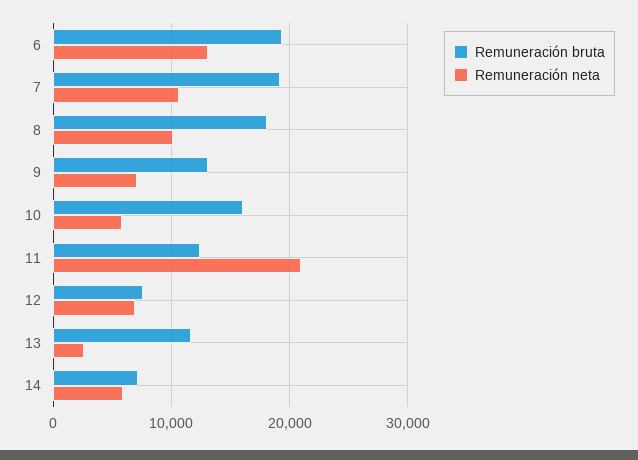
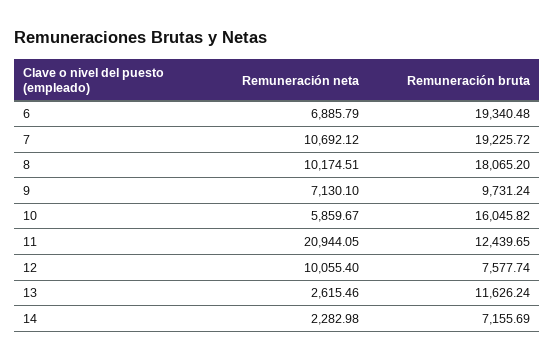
  {
    "Remuneración bruta": {
      "6": 19340.48,
      "7": 19225.72,
      "8": 18065.2,
-     "9": 13000,
+     "9": 9731.24,
      "10": 16045.82,
      "11": 12439.65,
      "12": 7577.74,
      "13": 11626.24,
      "14": 7155.69
    },
    "Remuneración neta": {
-     "6": 13000,
+     "6": 6885.79,
      "7": 10692.12,
      "8": 10174.51,
      "9": 7130.1,
      "10": 5859.67,
      "11": 20944.05,
-     "12": 7000,
+     "12": 10055.4,
      "13": 2615.46,
-     "14": 6000
+     "14": 2282.98
    }
  }

